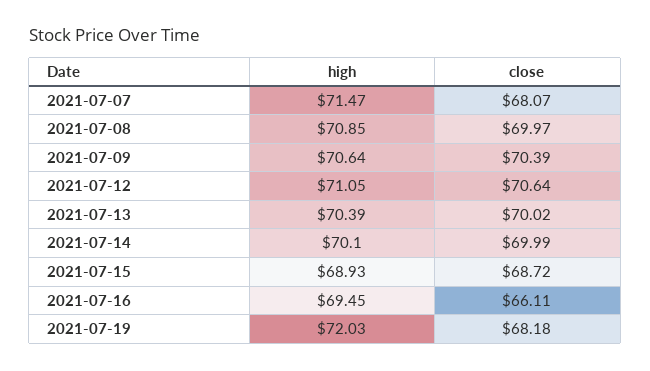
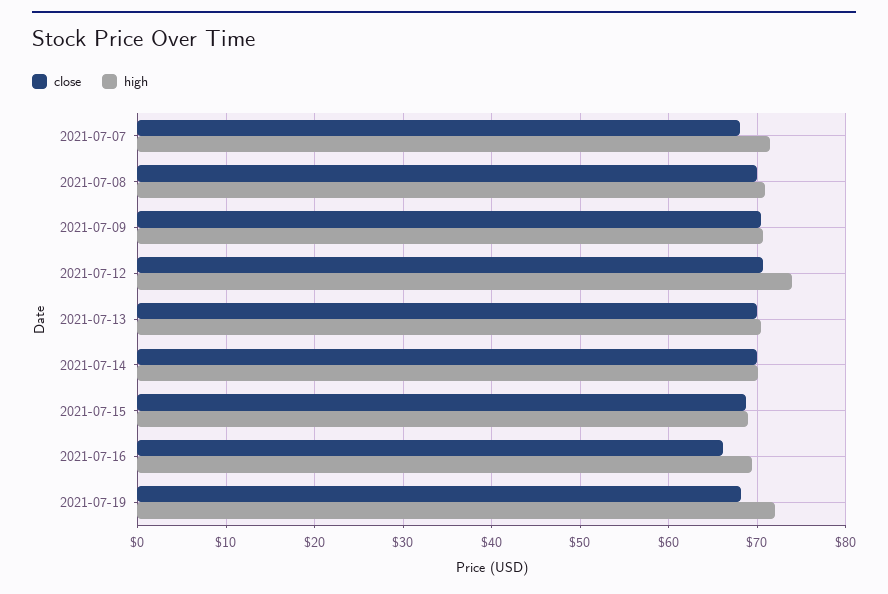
  {
    "high": {
      "2021-07-07": 71.47,
      "2021-07-08": 70.85,
      "2021-07-09": 70.64,
-     "2021-07-12": 71.05,
+     "2021-07-12": 74,
      "2021-07-13": 70.39,
      "2021-07-14": 70.1,
      "2021-07-15": 68.93,
      "2021-07-16": 69.45,
      "2021-07-19": 72.03
    },
    "close": {
      "2021-07-07": 68.07,
      "2021-07-08": 69.97,
      "2021-07-09": 70.39,
      "2021-07-12": 70.64,
      "2021-07-13": 70.02,
      "2021-07-14": 69.99,
      "2021-07-15": 68.72,
      "2021-07-16": 66.11,
      "2021-07-19": 68.18
    }
  }

